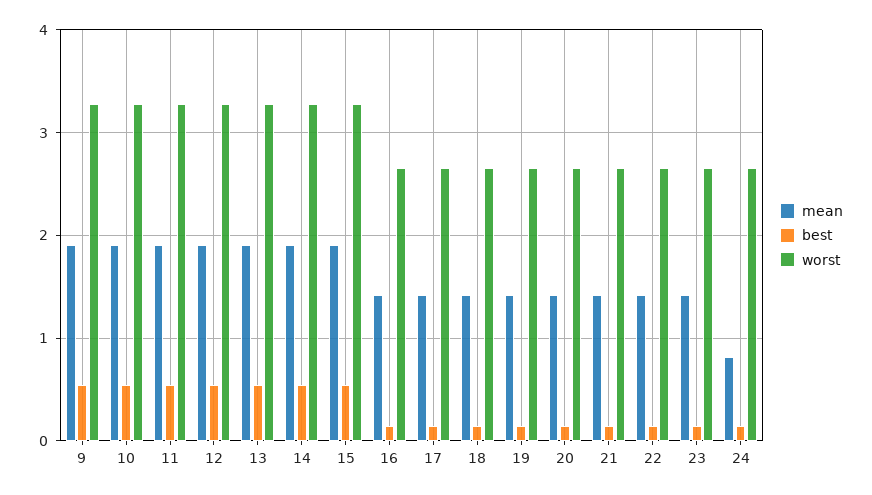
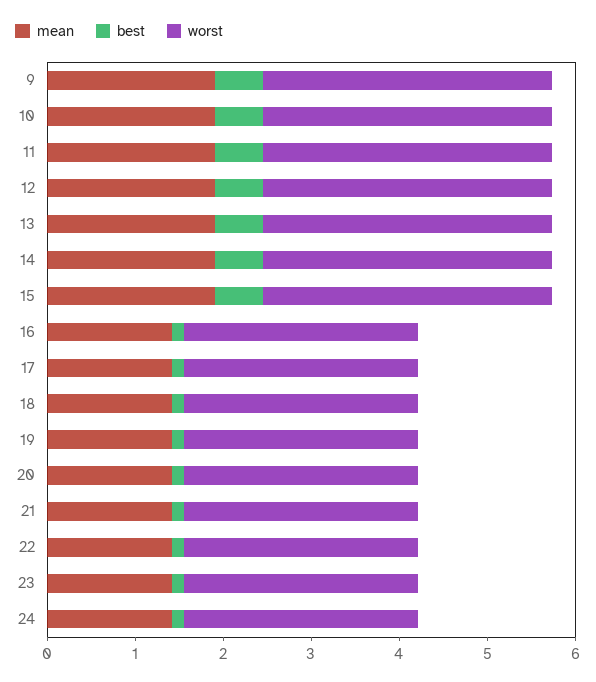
  {
    "mean": {
      "9": 1.9,
      "10": 1.9,
      "11": 1.9,
      "12": 1.9,
      "13": 1.9,
      "14": 1.9,
      "15": 1.9,
      "16": 1.4,
      "17": 1.4,
      "18": 1.4,
      "19": 1.4,
      "20": 1.4,
      "21": 1.4,
      "22": 1.4,
      "23": 1.4,
-     "24": 0.8
+     "24": 1.4
    },
    "best": {
      "9": 0.5,
      "10": 0.5,
      "11": 0.5,
      "12": 0.5,
      "13": 0.5,
      "14": 0.5,
      "15": 0.5,
      "16": 0.1,
      "17": 0.1,
      "18": 0.1,
      "19": 0.1,
      "20": 0.1,
      "21": 0.1,
      "22": 0.1,
      "23": 0.1,
      "24": 0.1
    },
    "worst": {
      "9": 3.3,
      "10": 3.3,
      "11": 3.3,
      "12": 3.3,
      "13": 3.3,
      "14": 3.3,
      "15": 3.3,
      "16": 2.7,
      "17": 2.7,
      "18": 2.7,
      "19": 2.7,
      "20": 2.7,
      "21": 2.7,
      "22": 2.7,
      "23": 2.7,
      "24": 2.7
    }
  }

